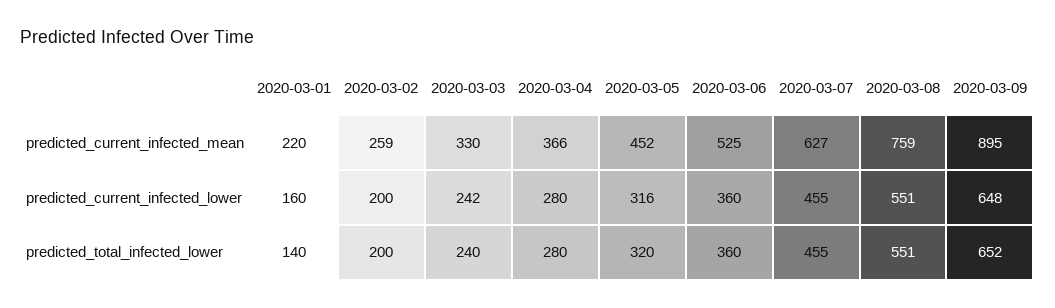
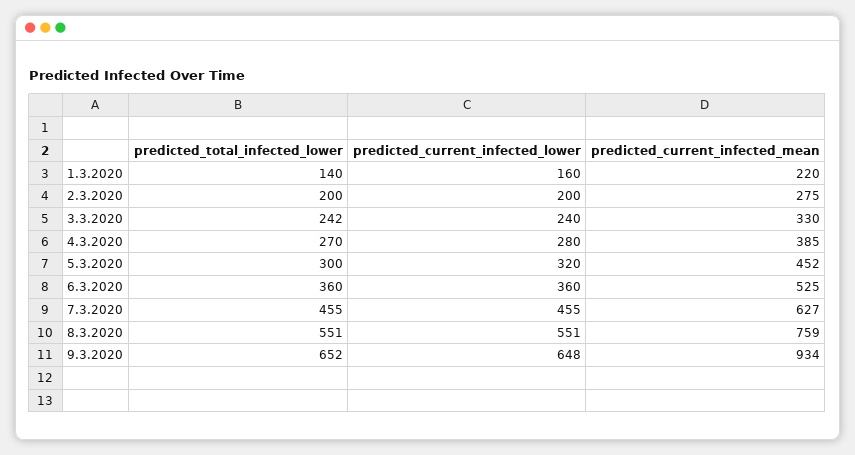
  {
    "2020-03-01": {
      "predicted_current_infected_mean": 220,
      "predicted_current_infected_lower": 160,
      "predicted_total_infected_lower": 140
    },
    "2020-03-02": {
-     "predicted_current_infected_mean": 259,
+     "predicted_current_infected_mean": 275,
      "predicted_current_infected_lower": 200,
      "predicted_total_infected_lower": 200
    },
    "2020-03-03": {
      "predicted_current_infected_mean": 330,
-     "predicted_current_infected_lower": 242,
+     "predicted_current_infected_lower": 240,
-     "predicted_total_infected_lower": 240
+     "predicted_total_infected_lower": 242
    },
    "2020-03-04": {
-     "predicted_current_infected_mean": 366,
+     "predicted_current_infected_mean": 385,
      "predicted_current_infected_lower": 280,
-     "predicted_total_infected_lower": 280
+     "predicted_total_infected_lower": 270
    },
    "2020-03-05": {
      "predicted_current_infected_mean": 452,
-     "predicted_current_infected_lower": 316,
+     "predicted_current_infected_lower": 320,
-     "predicted_total_infected_lower": 320
+     "predicted_total_infected_lower": 300
    },
    "2020-03-06": {
      "predicted_current_infected_mean": 525,
      "predicted_current_infected_lower": 360,
      "predicted_total_infected_lower": 360
    },
    "2020-03-07": {
      "predicted_current_infected_mean": 627,
      "predicted_current_infected_lower": 455,
      "predicted_total_infected_lower": 455
    },
    "2020-03-08": {
      "predicted_current_infected_mean": 759,
      "predicted_current_infected_lower": 551,
      "predicted_total_infected_lower": 551
    },
    "2020-03-09": {
-     "predicted_current_infected_mean": 895,
+     "predicted_current_infected_mean": 934,
      "predicted_current_infected_lower": 648,
      "predicted_total_infected_lower": 652
    }
  }

